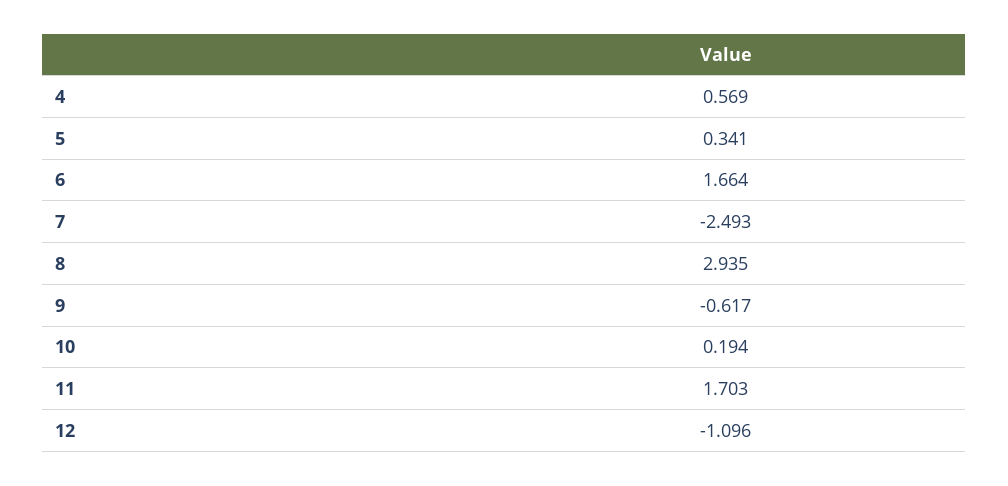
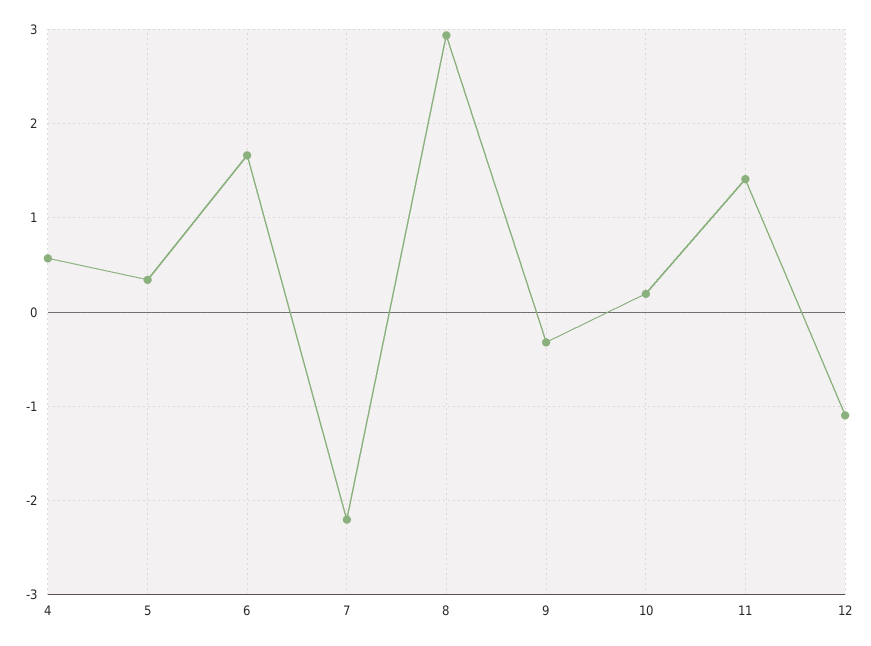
  {
    "4": 0.569,
    "5": 0.341,
    "6": 1.664,
-   "7": -2.493,
+   "7": -2.2,
    "8": 2.935,
-   "9": -0.617,
+   "9": -0.3,
    "10": 0.194,
-   "11": 1.703,
+   "11": 1.4,
    "12": -1.096
  }

